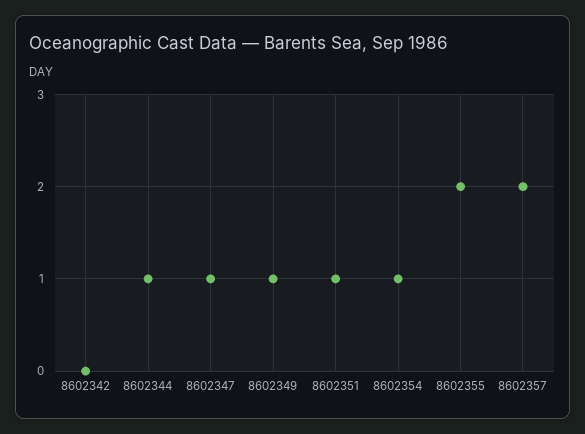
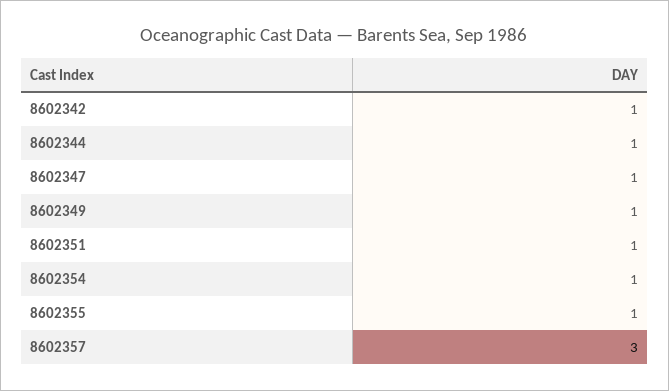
  {
-   "8602342": 0,
+   "8602342": 1,
    "8602344": 1,
    "8602347": 1,
    "8602349": 1,
    "8602351": 1,
    "8602354": 1,
-   "8602355": 2,
+   "8602355": 1,
-   "8602357": 2
+   "8602357": 3
  }

